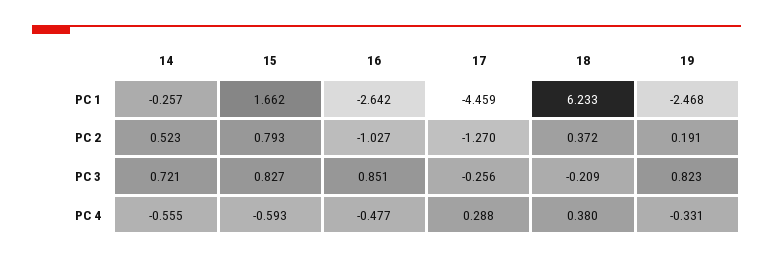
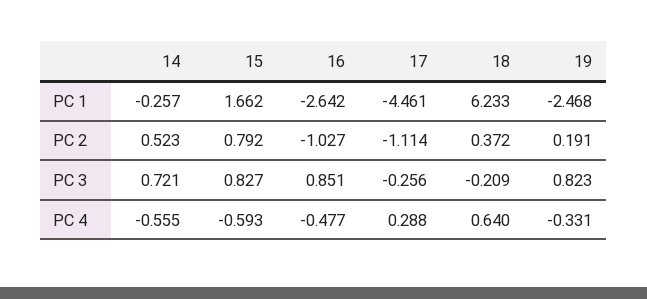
  {
    "14": {
      "PC 1": -0.257,
      "PC 2": 0.523,
      "PC 3": 0.721,
      "PC 4": -0.555
    },
    "15": {
      "PC 1": 1.662,
-     "PC 2": 0.793,
+     "PC 2": 0.792,
      "PC 3": 0.827,
      "PC 4": -0.593
    },
    "16": {
      "PC 1": -2.642,
      "PC 2": -1.027,
      "PC 3": 0.851,
      "PC 4": -0.477
    },
    "17": {
-     "PC 1": -4.459,
+     "PC 1": -4.461,
-     "PC 2": -1.27,
+     "PC 2": -1.114,
      "PC 3": -0.256,
      "PC 4": 0.288
    },
    "18": {
      "PC 1": 6.233,
      "PC 2": 0.372,
      "PC 3": -0.209,
-     "PC 4": 0.38
+     "PC 4": 0.64
    },
    "19": {
      "PC 1": -2.468,
      "PC 2": 0.191,
      "PC 3": 0.823,
      "PC 4": -0.331
    }
  }

